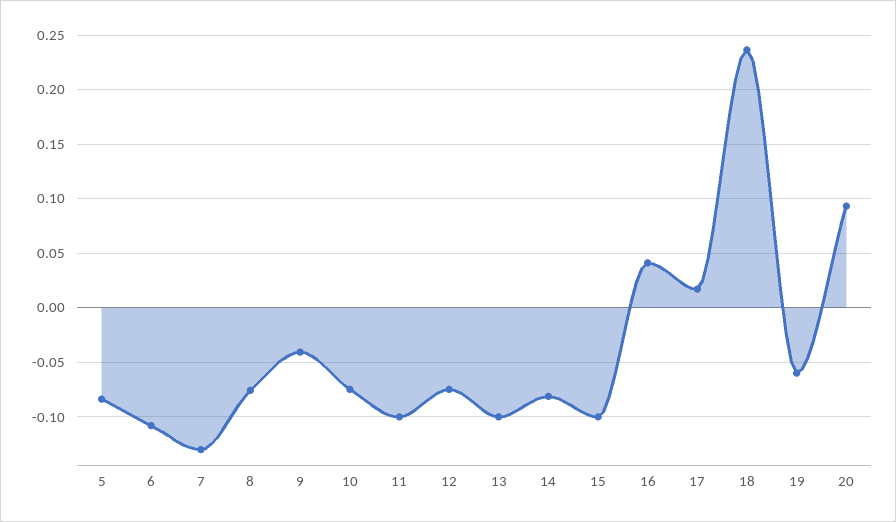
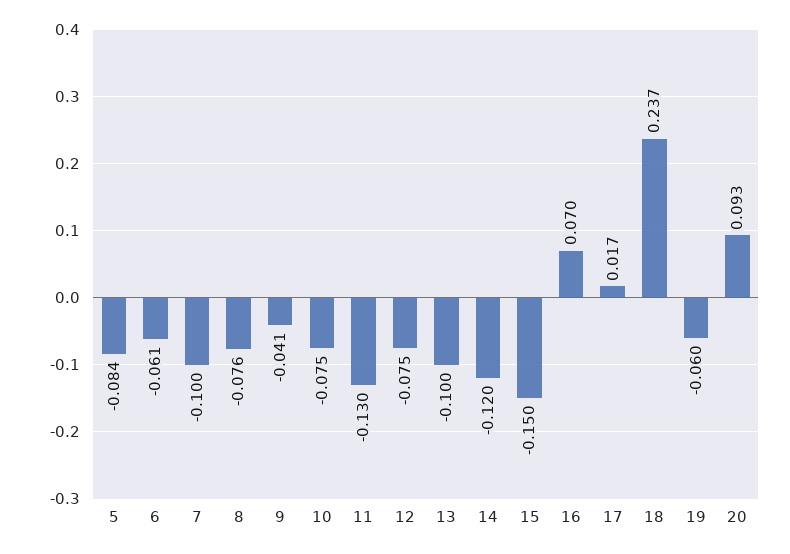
  {
    "5": -0.084,
-   "6": -0.11,
+   "6": -0.061,
-   "7": -0.13,
+   "7": -0.1,
    "8": -0.076,
    "9": -0.041,
    "10": -0.075,
-   "11": -0.1,
+   "11": -0.13,
    "12": -0.075,
    "13": -0.1,
-   "14": -0.08,
+   "14": -0.12,
-   "15": -0.1,
+   "15": -0.15,
-   "16": 0.04,
+   "16": 0.07,
    "17": 0.017,
    "18": 0.237,
    "19": -0.06,
    "20": 0.093
  }

